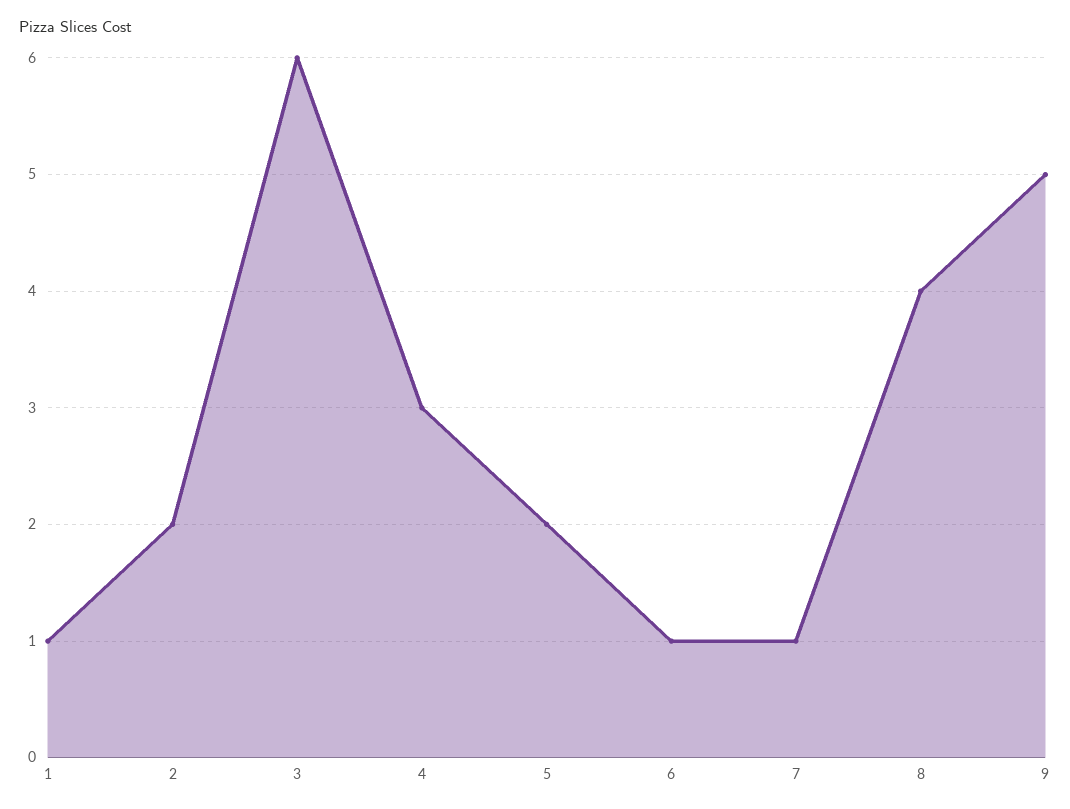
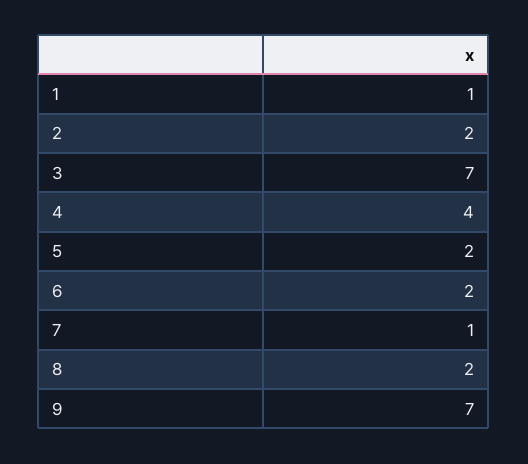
  {
    "1": 1,
    "2": 2,
-   "3": 6,
+   "3": 7,
-   "4": 3,
+   "4": 4,
    "5": 2,
-   "6": 1,
+   "6": 2,
    "7": 1,
-   "8": 4,
+   "8": 2,
-   "9": 5
+   "9": 7
  }

